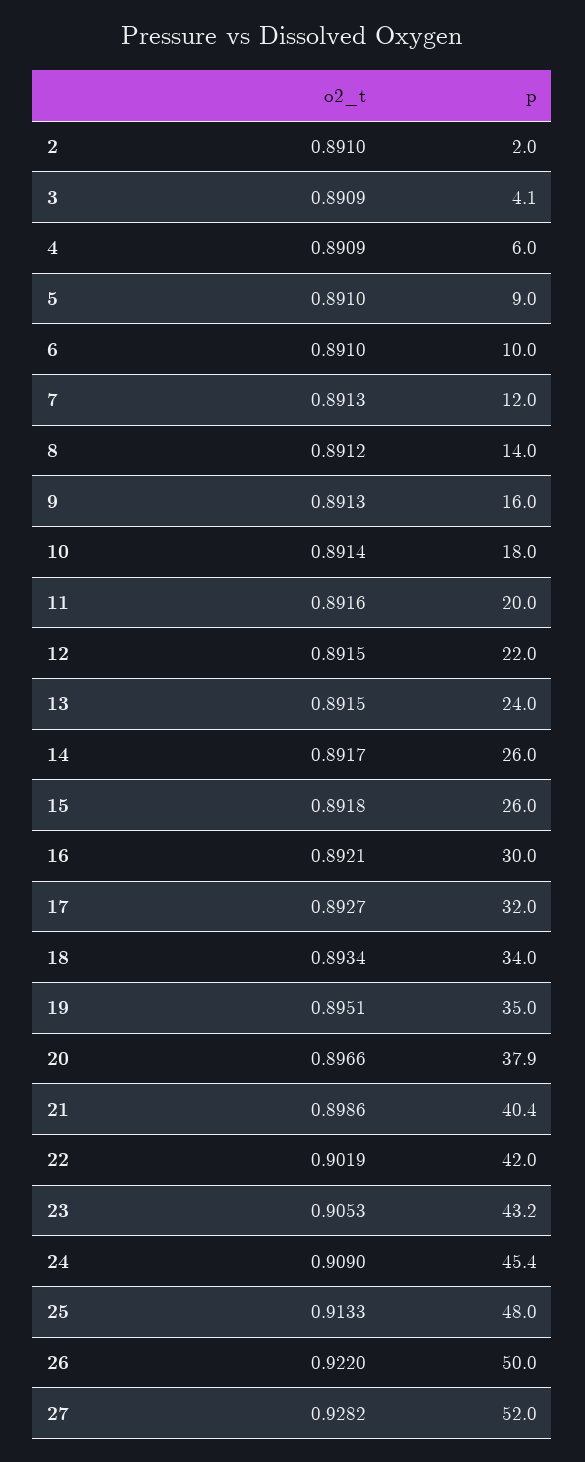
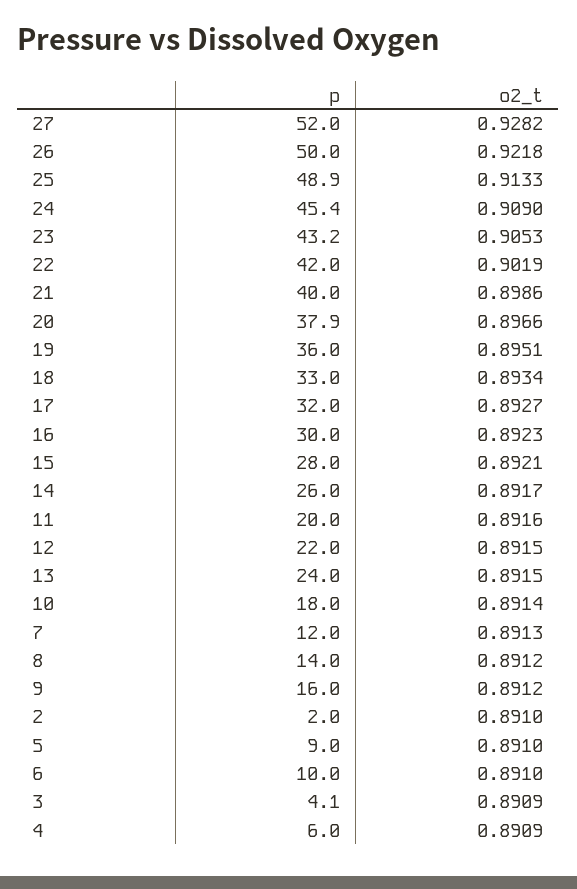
  {
    "o2_t": {
      "2": 0.891,
      "3": 0.8909,
      "4": 0.8909,
      "5": 0.891,
      "6": 0.891,
      "7": 0.8913,
      "8": 0.8912,
-     "9": 0.8913,
+     "9": 0.8912,
      "10": 0.8914,
      "11": 0.8916,
      "12": 0.8915,
      "13": 0.8915,
      "14": 0.8917,
-     "15": 0.8918,
+     "15": 0.8921,
-     "16": 0.8921,
+     "16": 0.8923,
      "17": 0.8927,
      "18": 0.8934,
      "19": 0.8951,
      "20": 0.8966,
      "21": 0.8986,
      "22": 0.9019,
      "23": 0.9053,
      "24": 0.909,
      "25": 0.9133,
-     "26": 0.922,
+     "26": 0.9218,
      "27": 0.9282
    },
    "p": {
      "2": 2,
      "3": 4.1,
      "4": 6,
      "5": 9,
      "6": 10,
      "7": 12,
      "8": 14,
      "9": 16,
      "10": 18,
      "11": 20,
      "12": 22,
      "13": 24,
      "14": 26,
-     "15": 26,
+     "15": 28,
      "16": 30,
      "17": 32,
-     "18": 34,
+     "18": 33,
-     "19": 35,
+     "19": 36,
      "20": 37.9,
-     "21": 40.4,
+     "21": 40,
      "22": 42,
      "23": 43.2,
      "24": 45.4,
-     "25": 48,
+     "25": 48.9,
      "26": 50,
      "27": 52
    }
  }

